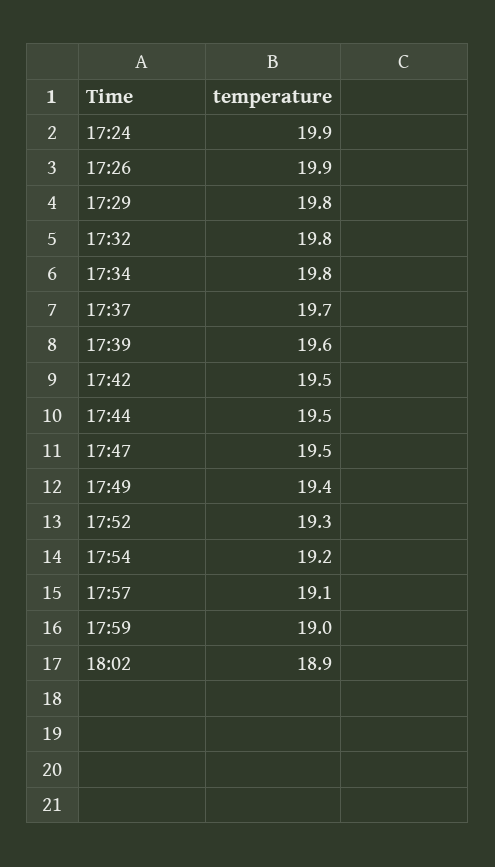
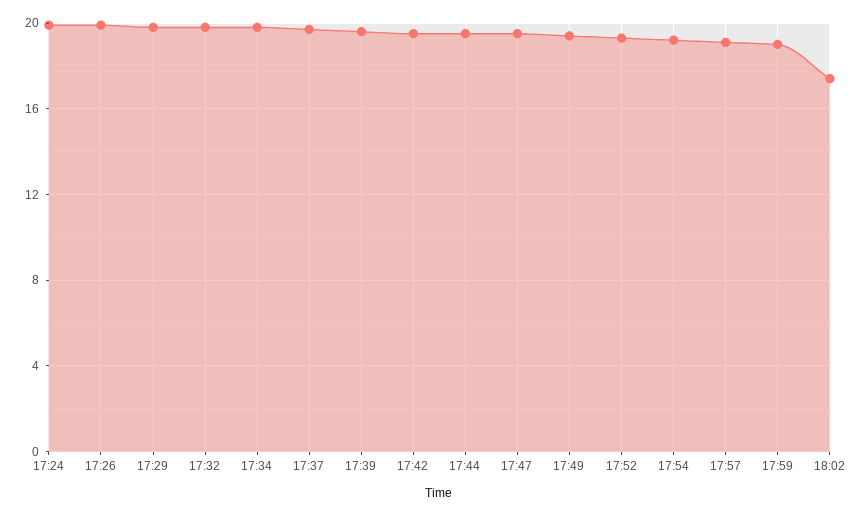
  {
    "17:24": 19.9,
    "17:26": 19.9,
    "17:29": 19.8,
    "17:32": 19.8,
    "17:34": 19.8,
    "17:37": 19.7,
    "17:39": 19.6,
    "17:42": 19.5,
    "17:44": 19.5,
    "17:47": 19.5,
    "17:49": 19.4,
    "17:52": 19.3,
    "17:54": 19.2,
    "17:57": 19.1,
    "17:59": 19,
-   "18:02": 18.9
+   "18:02": 17.5
  }

